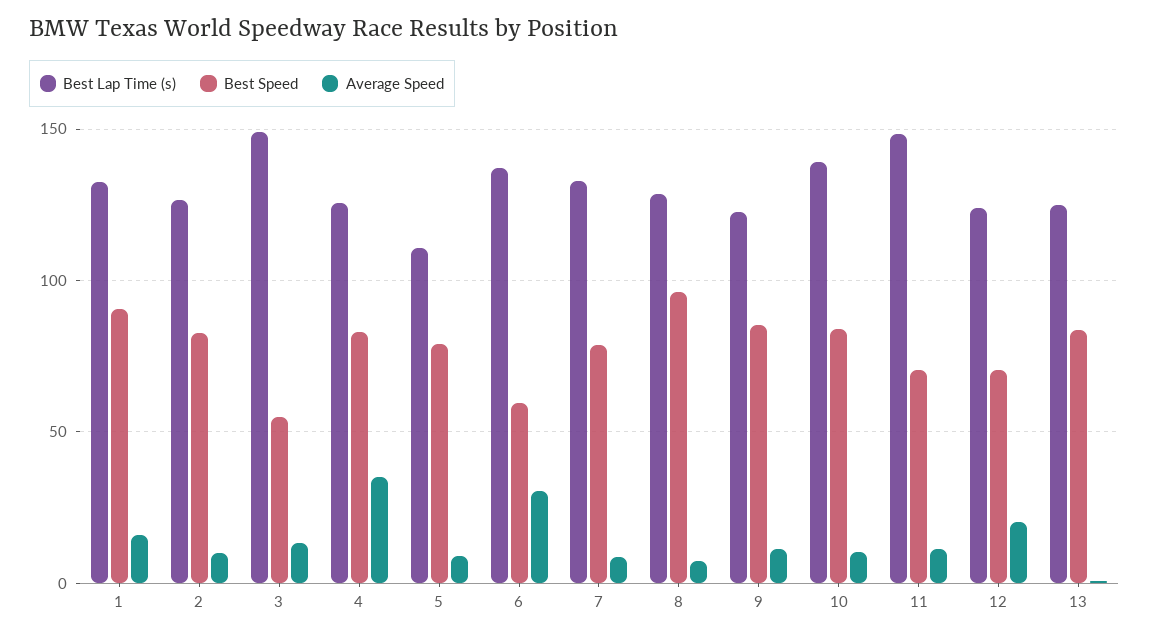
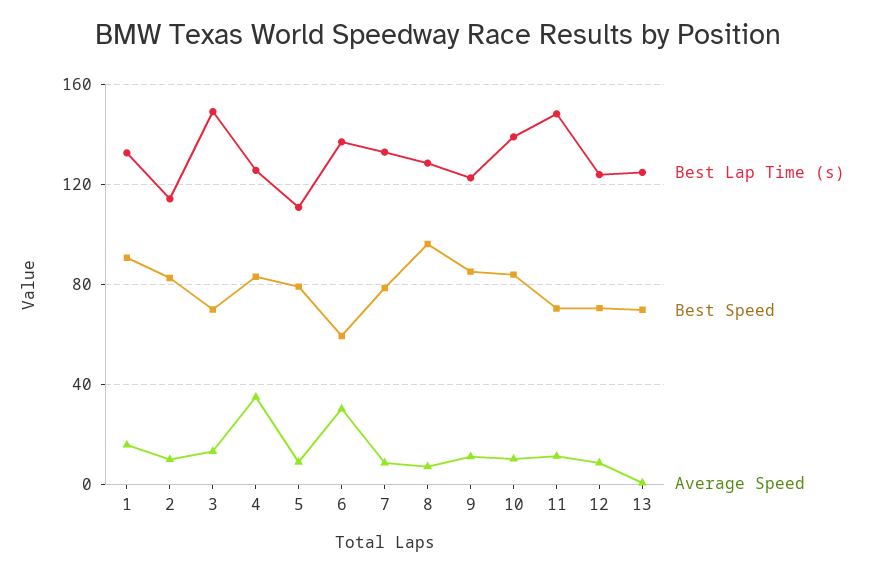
  {
    "Best Lap Time (s)": {
      "1": 135,
-     "2": 125,
+     "2": 115,
      "3": 150,
      "4": 125,
      "5": 110,
      "6": 135,
      "7": 135,
      "8": 130,
      "9": 125,
      "10": 140,
      "11": 150,
      "12": 125,
      "13": 125
    },
    "Best Speed": {
      "1": 90,
      "2": 85,
-     "3": 55,
+     "3": 70,
      "4": 85,
      "5": 80,
      "6": 60,
      "7": 80,
      "8": 95,
      "9": 85,
      "10": 85,
      "11": 70,
      "12": 70,
-     "13": 85
+     "13": 70
    },
    "Average Speed": {
      "1": 15,
      "2": 10,
      "3": 15,
      "4": 35,
      "5": 10,
      "6": 30,
      "7": 10,
      "8": 5,
      "9": 10,
      "10": 10,
      "11": 10,
-     "12": 20,
+     "12": 10,
      "13": 0
    }
  }

